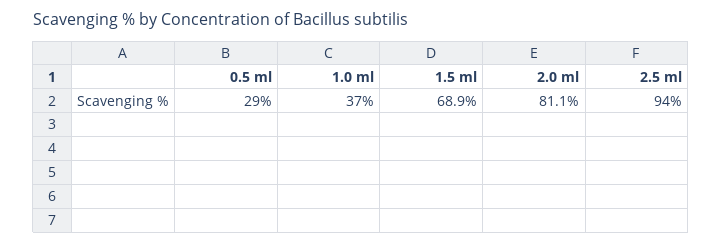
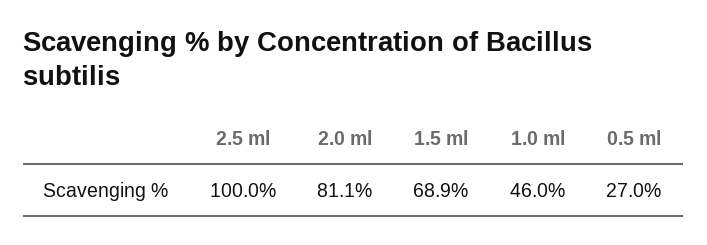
  {
-   "0.5 ml": 29,
+   "0.5 ml": 27,
-   "1.0 ml": 37,
+   "1.0 ml": 46,
    "1.5 ml": 68.9,
    "2.0 ml": 81.1,
-   "2.5 ml": 94
+   "2.5 ml": 100
  }

